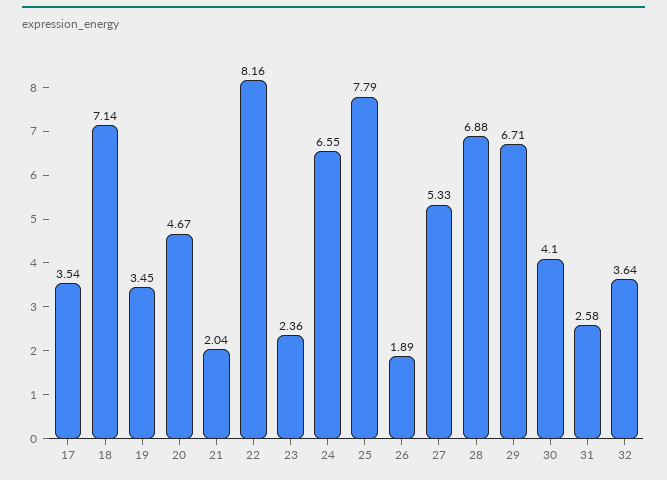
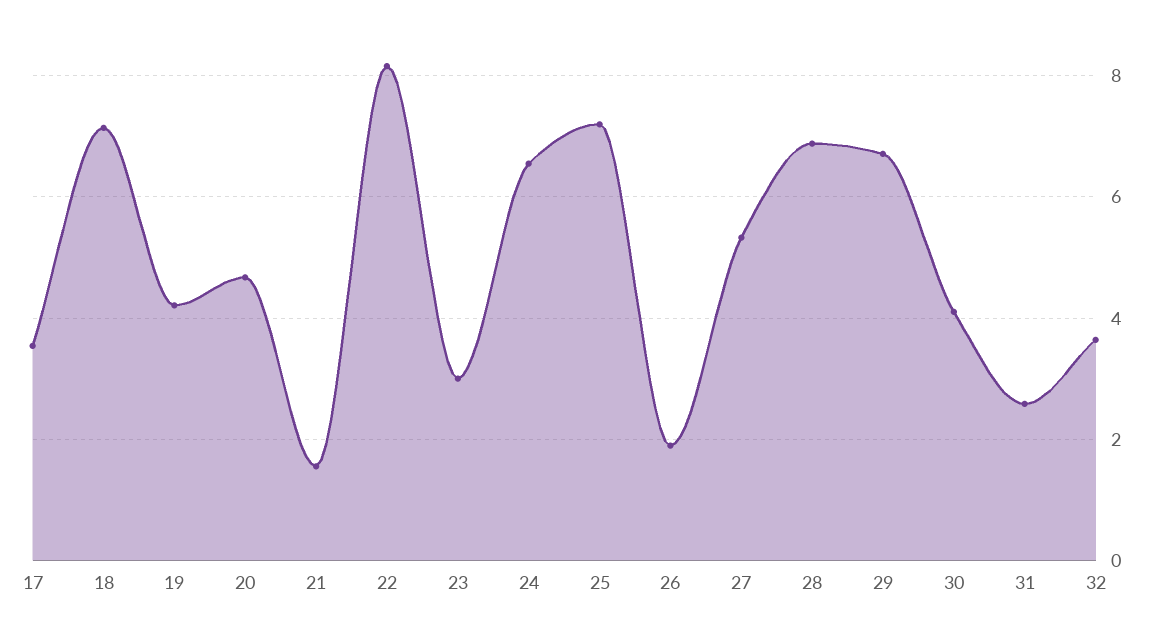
  {
    "17": 3.54,
    "18": 7.14,
-   "19": 3.45,
+   "19": 4.2,
    "20": 4.67,
-   "21": 2.04,
+   "21": 1.6,
    "22": 8.16,
-   "23": 2.36,
+   "23": 3,
    "24": 6.55,
-   "25": 7.79,
+   "25": 7.2,
    "26": 1.89,
    "27": 5.33,
    "28": 6.88,
    "29": 6.71,
    "30": 4.1,
    "31": 2.58,
    "32": 3.64
  }

